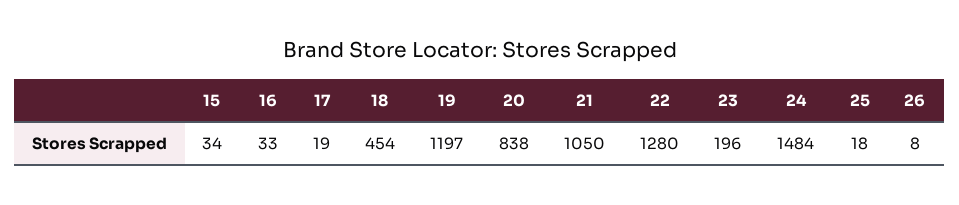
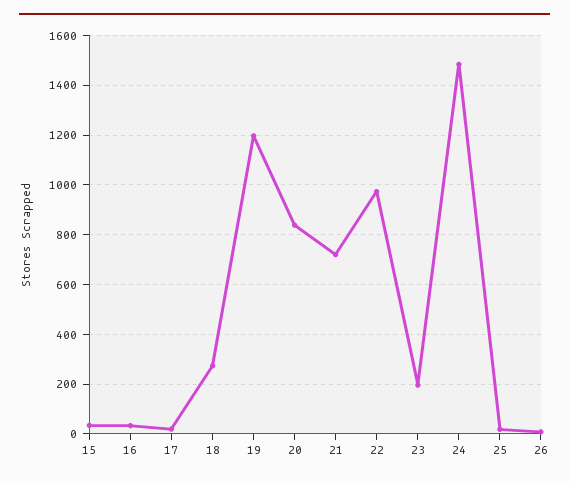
  {
    "15": 34,
    "16": 33,
    "17": 19,
-   "18": 454,
+   "18": 275,
    "19": 1197,
    "20": 838,
-   "21": 1050,
+   "21": 725,
-   "22": 1280,
+   "22": 975,
    "23": 196,
    "24": 1484,
    "25": 18,
    "26": 8
  }

